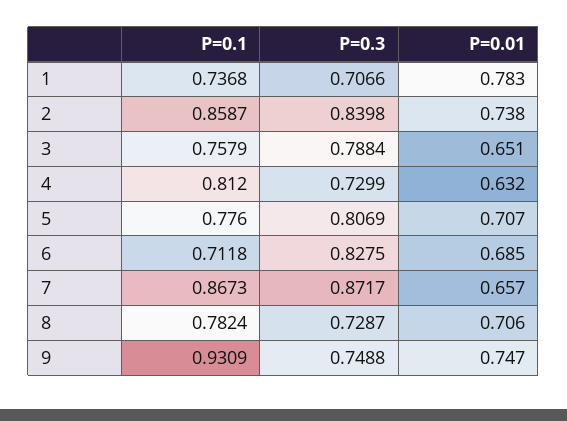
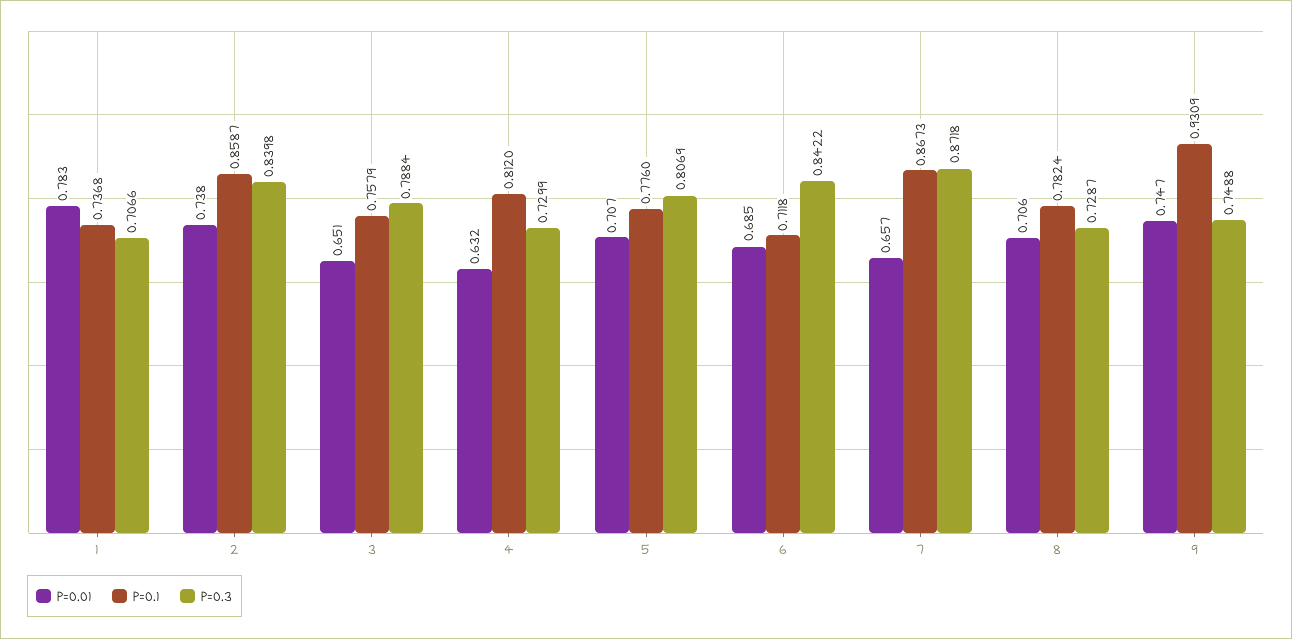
  {
    "P=0.1": {
      "1": 0.7368,
      "2": 0.8587,
      "3": 0.7579,
      "4": 0.812,
      "5": 0.776,
      "6": 0.7118,
      "7": 0.8673,
      "8": 0.7824,
      "9": 0.9309
    },
    "P=0.3": {
      "1": 0.7066,
      "2": 0.8398,
      "3": 0.7884,
      "4": 0.7299,
      "5": 0.8069,
-     "6": 0.8275,
+     "6": 0.8422,
-     "7": 0.8717,
+     "7": 0.8718,
      "8": 0.7287,
      "9": 0.7488
    },
    "P=0.01": {
      "1": 0.783,
      "2": 0.738,
      "3": 0.651,
      "4": 0.632,
      "5": 0.707,
      "6": 0.685,
      "7": 0.657,
      "8": 0.706,
      "9": 0.747
    }
  }

